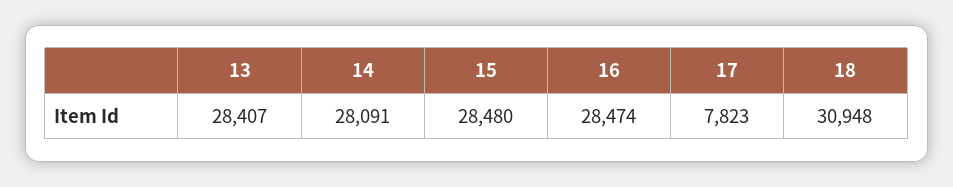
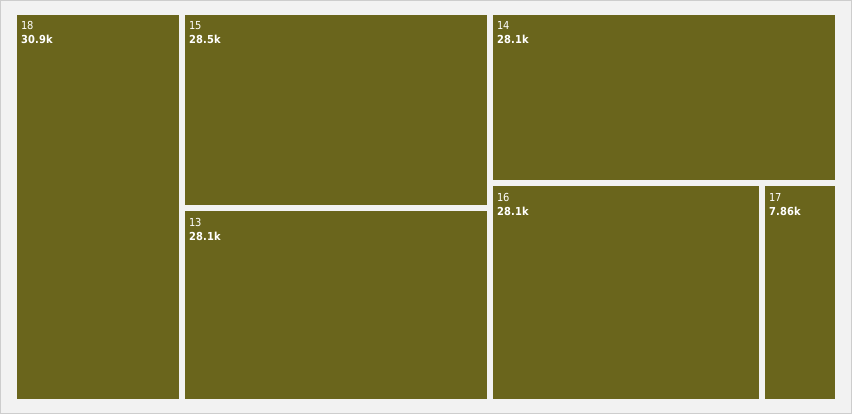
  {
-   "13": 28407,
+   "13": 28100,
    "14": 28091,
    "15": 28480,
-   "16": 28474,
+   "16": 28100,
-   "17": 7823,
+   "17": 7860,
    "18": 30948
  }

